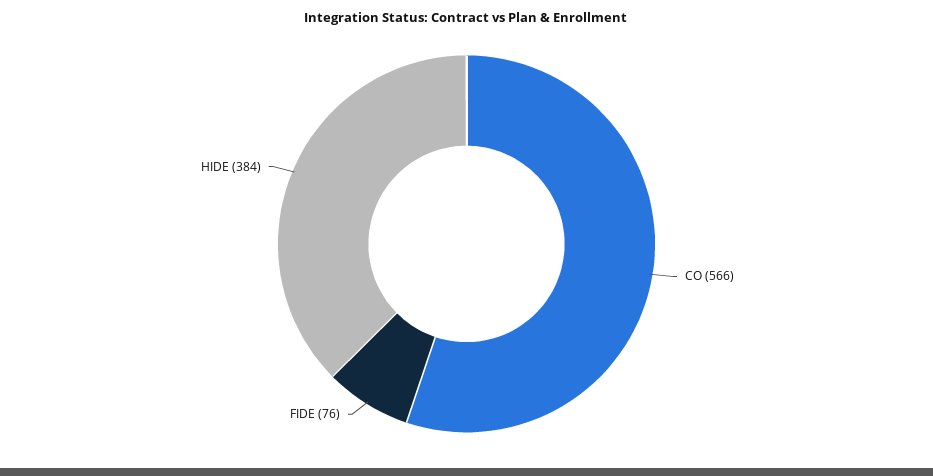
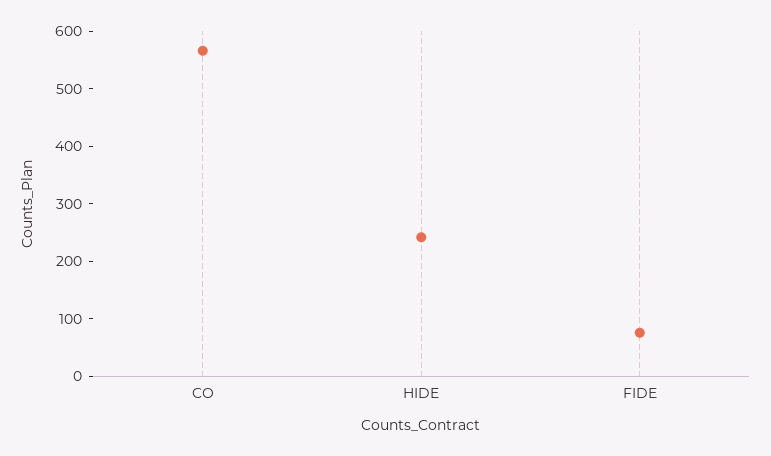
  {
    "CO": 566,
    "FIDE": 76,
-   "HIDE": 384
+   "HIDE": 240
  }

